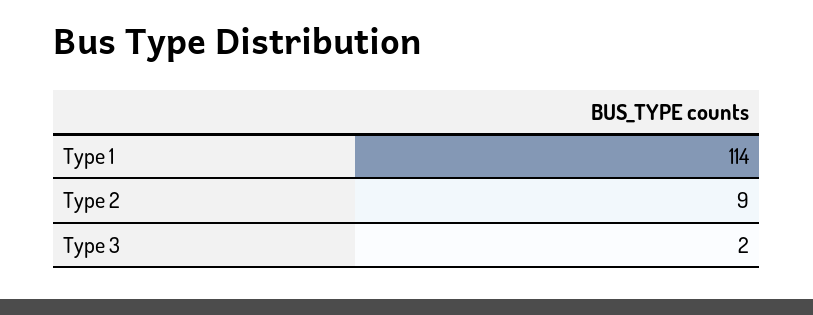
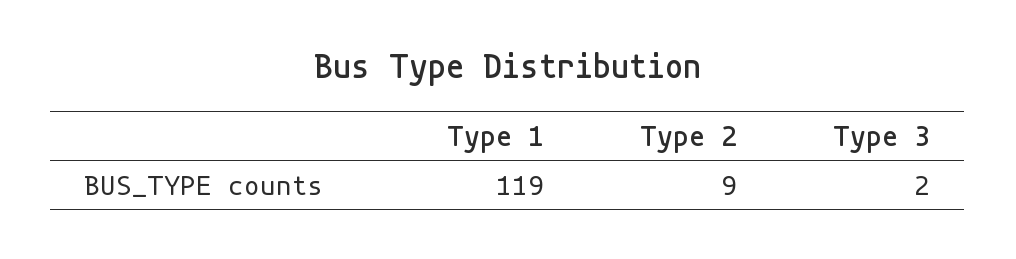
  {
-   "Type 1": 114,
+   "Type 1": 119,
    "Type 2": 9,
    "Type 3": 2
  }

